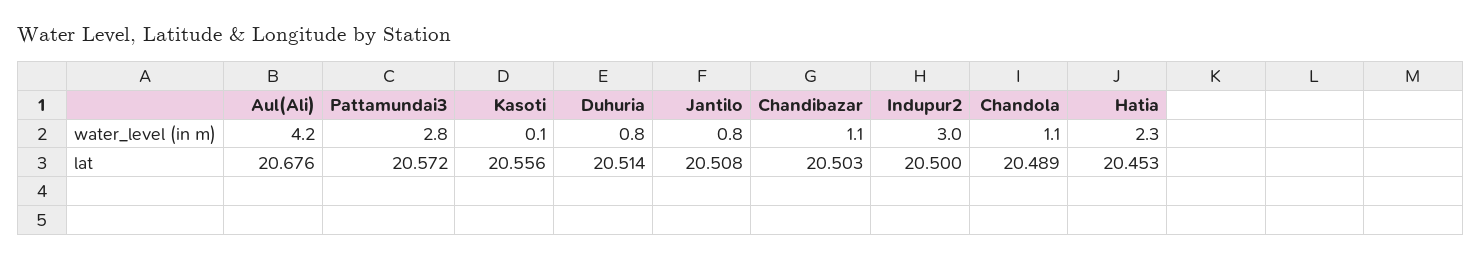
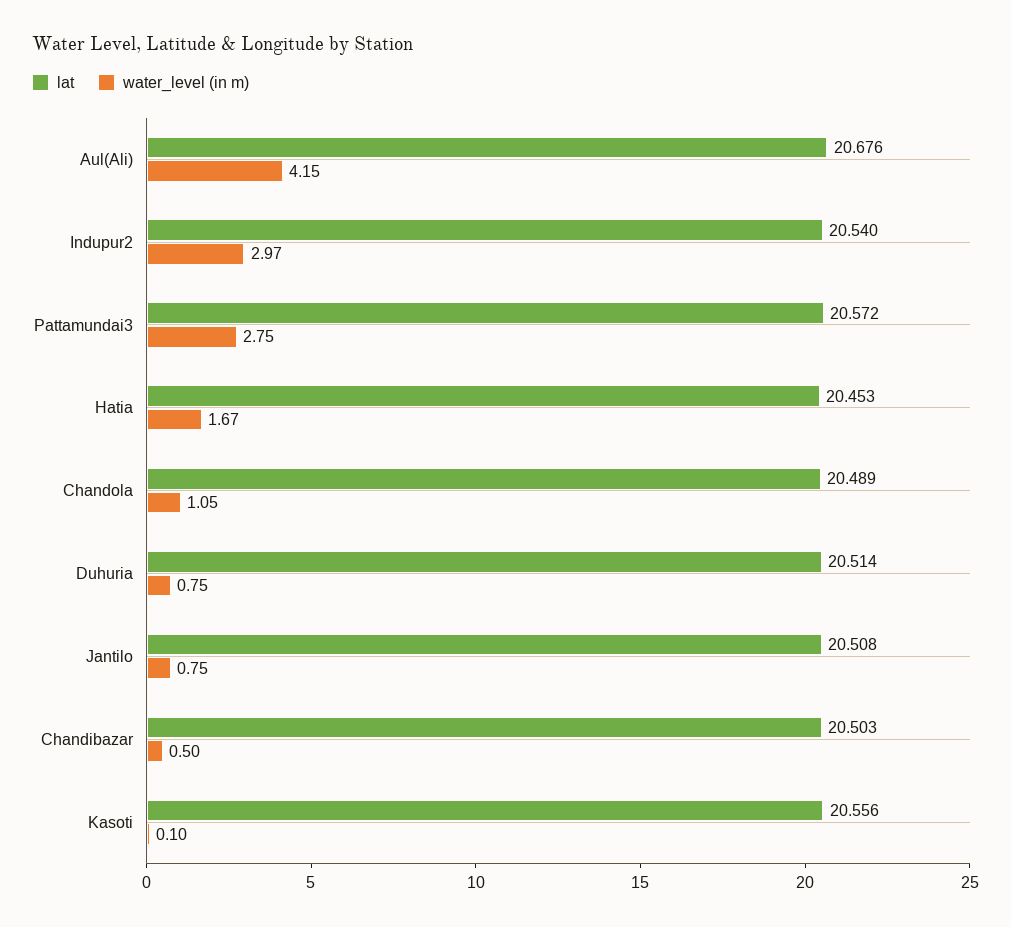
  {
    "water_level (in m)": {
      "Aul(Ali)": 4.15,
      "Pattamundai3": 2.75,
      "Kasoti": 0.1,
      "Duhuria": 0.75,
      "Jantilo": 0.75,
-     "Chandibazar": 1.1,
+     "Chandibazar": 0.5,
      "Indupur2": 2.97,
      "Chandola": 1.05,
-     "Hatia": 2.3
+     "Hatia": 1.67
    },
    "lat": {
      "Aul(Ali)": 20.676,
      "Pattamundai3": 20.572,
      "Kasoti": 20.556,
      "Duhuria": 20.514,
      "Jantilo": 20.508,
      "Chandibazar": 20.503,
-     "Indupur2": 20.5,
+     "Indupur2": 20.54,
      "Chandola": 20.489,
      "Hatia": 20.453
    }
  }

